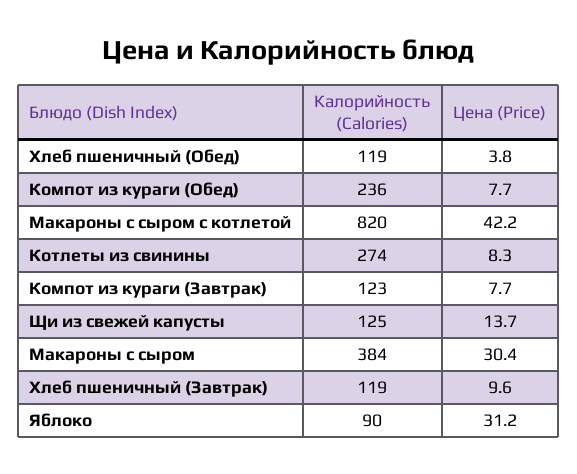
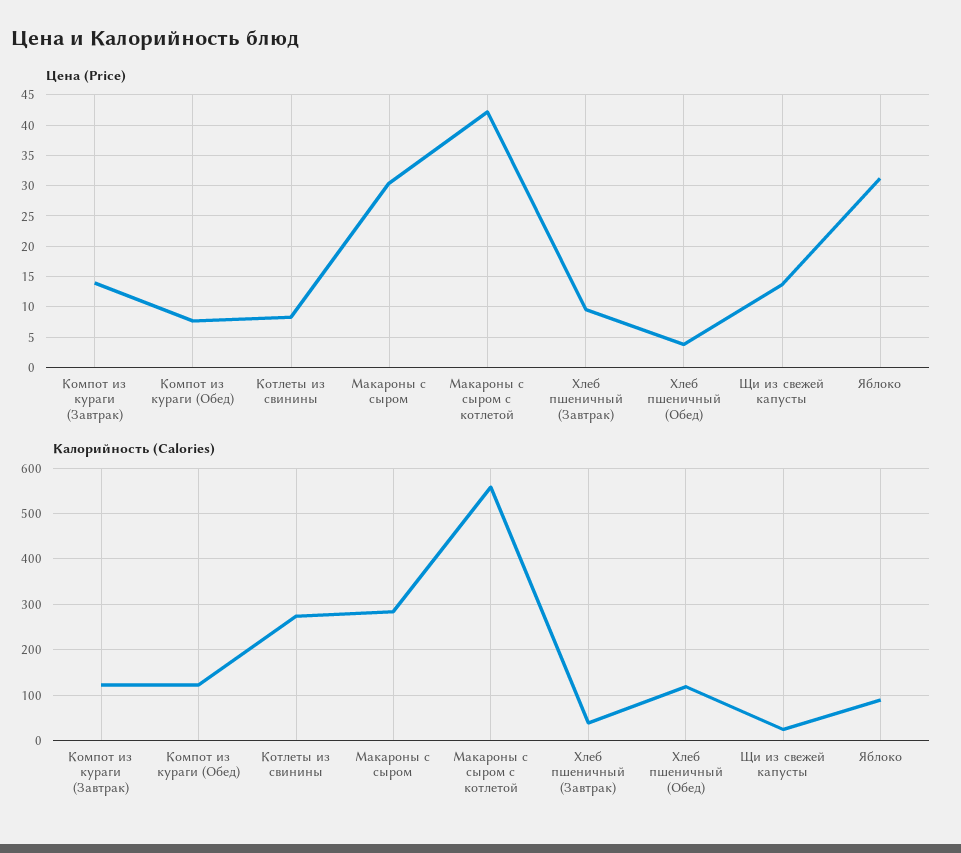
  {
    "Калорийность (Calories)": {
      "Хлеб пшеничный (Обед)": 119,
-     "Компот из кураги (Обед)": 236,
+     "Компот из кураги (Обед)": 120,
-     "Макароны с сыром с котлетой": 820,
+     "Макароны с сыром с котлетой": 560,
      "Котлеты из свинины": 274,
      "Компот из кураги (Завтрак)": 123,
-     "Щи из свежей капусты": 125,
+     "Щи из свежей капусты": 20,
-     "Макароны с сыром": 384,
+     "Макароны с сыром": 280,
-     "Хлеб пшеничный (Завтрак)": 119,
+     "Хлеб пшеничный (Завтрак)": 40,
      "Яблоко": 90
    },
    "Цена (Price)": {
      "Хлеб пшеничный (Обед)": 3.8,
      "Компот из кураги (Обед)": 7.7,
      "Макароны с сыром с котлетой": 42.2,
      "Котлеты из свинины": 8.3,
-     "Компот из кураги (Завтрак)": 7.7,
+     "Компот из кураги (Завтрак)": 14,
      "Щи из свежей капусты": 13.7,
      "Макароны с сыром": 30.4,
      "Хлеб пшеничный (Завтрак)": 9.6,
      "Яблоко": 31.2
    }
  }

